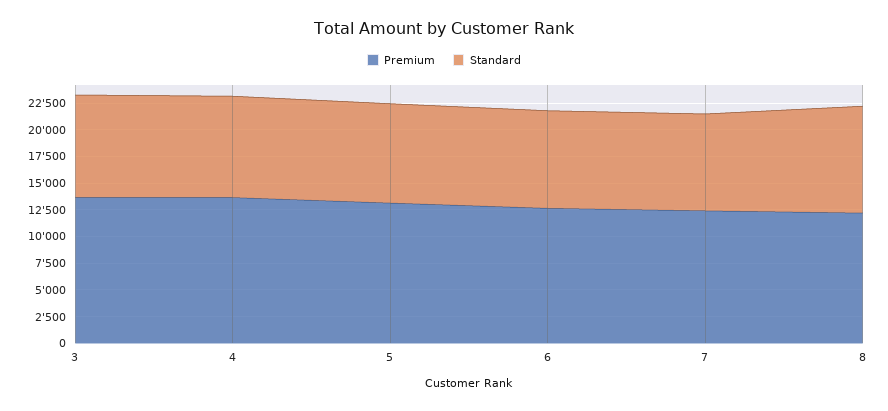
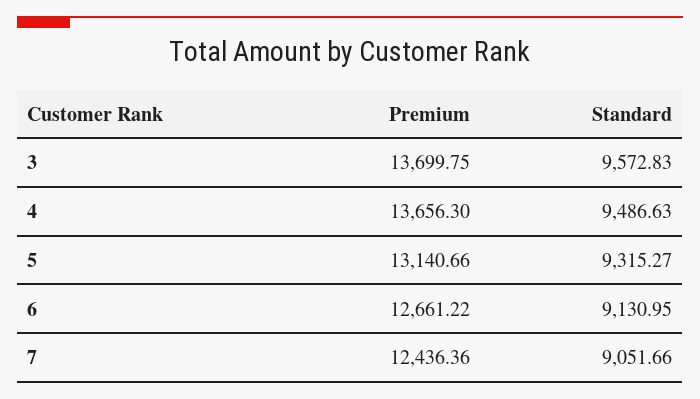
  {
    "Premium": {
      "3": 13699.75,
      "4": 13656.3,
      "5": 13140.66,
      "6": 12661.22,
-     "7": 12436.36,
+     "7": 12436.36
-     "8": 12500
    },
    "Standard": {
      "3": 9572.83,
      "4": 9486.63,
      "5": 9315.27,
      "6": 9130.95,
-     "7": 9051.66,
+     "7": 9051.66
-     "8": 10000
    }
  }

